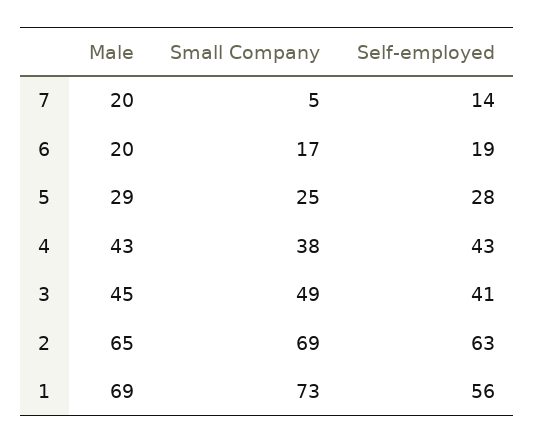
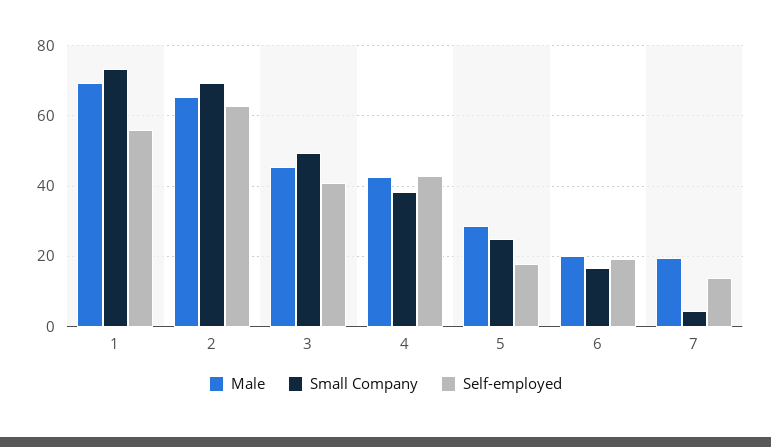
  {
    "Male": {
      "7": 20,
      "6": 20,
      "5": 29,
      "4": 43,
      "3": 45,
      "2": 65,
      "1": 69
    },
    "Small Company": {
      "7": 5,
      "6": 17,
      "5": 25,
      "4": 38,
      "3": 49,
      "2": 69,
      "1": 73
    },
    "Self-employed": {
      "7": 14,
      "6": 19,
-     "5": 28,
+     "5": 18,
      "4": 43,
      "3": 41,
      "2": 63,
      "1": 56
    }
  }

